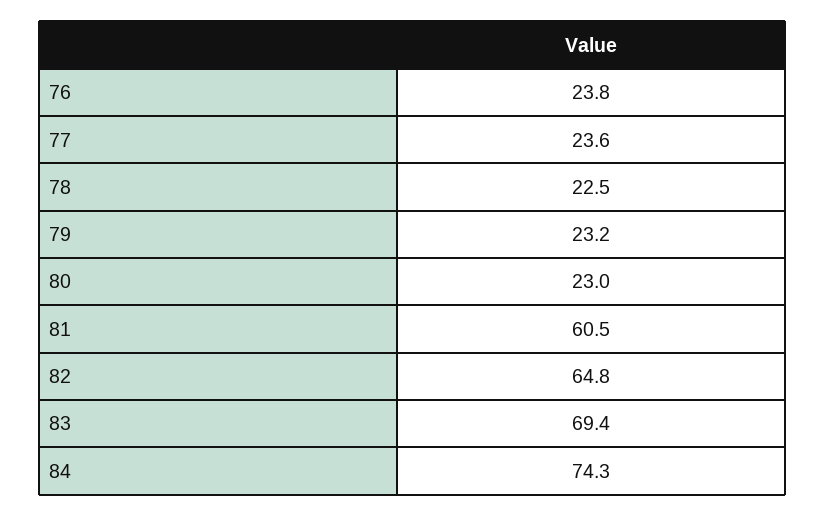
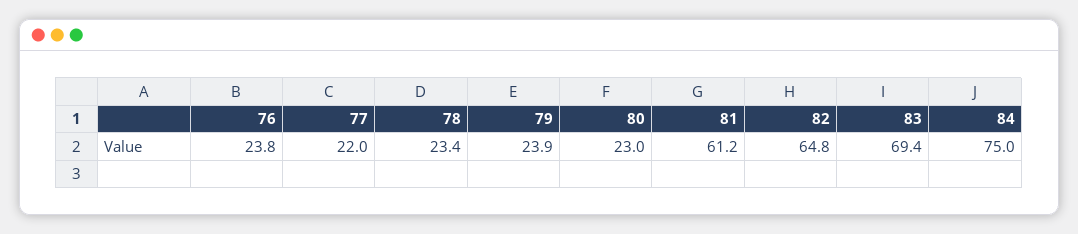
  {
    "76": 23.8,
-   "77": 23.6,
+   "77": 22,
-   "78": 22.5,
+   "78": 23.4,
-   "79": 23.2,
+   "79": 23.9,
    "80": 23,
-   "81": 60.5,
+   "81": 61.2,
    "82": 64.8,
    "83": 69.4,
-   "84": 74.3
+   "84": 75
  }

